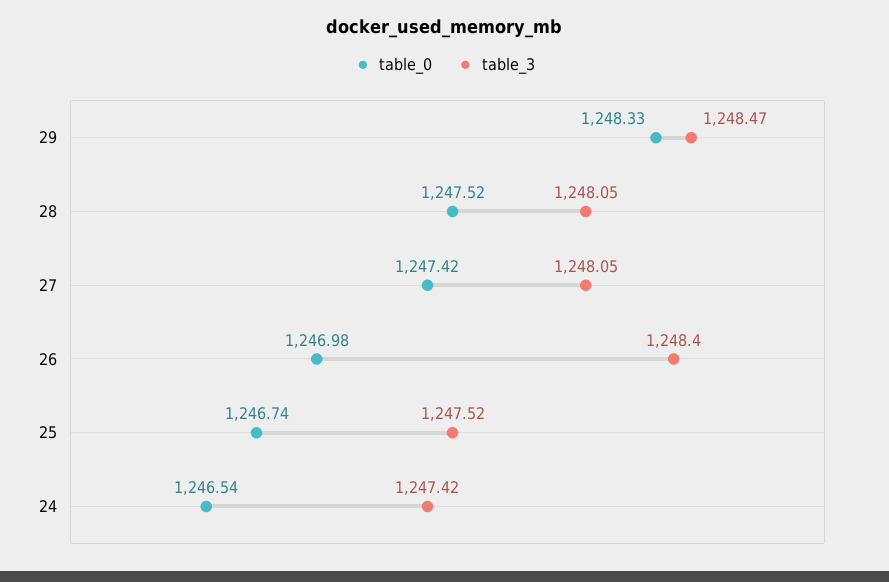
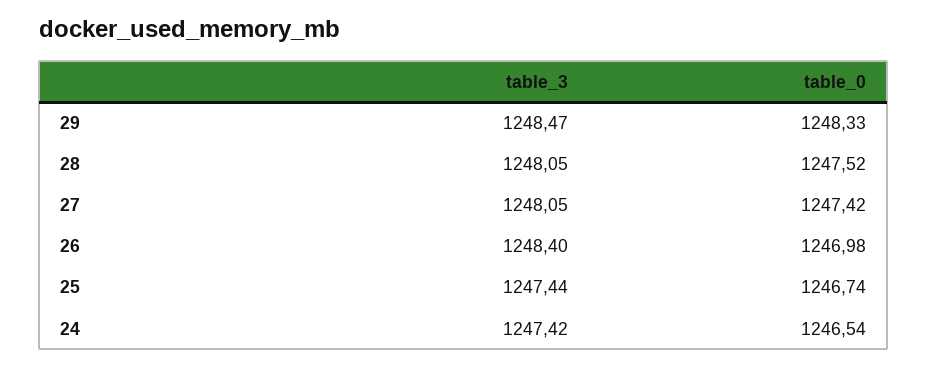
  {
    "table_0": {
      "29": 1248.33,
      "28": 1247.52,
      "27": 1247.42,
      "26": 1246.98,
      "25": 1246.74,
      "24": 1246.54
    },
    "table_3": {
      "29": 1248.47,
      "28": 1248.05,
      "27": 1248.05,
      "26": 1248.4,
-     "25": 1247.52,
+     "25": 1247.44,
      "24": 1247.42
    }
  }

